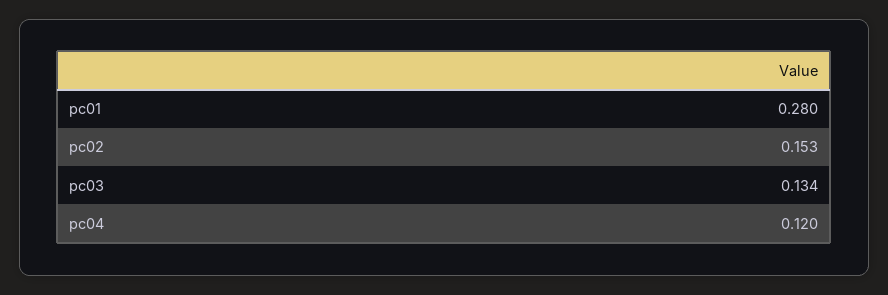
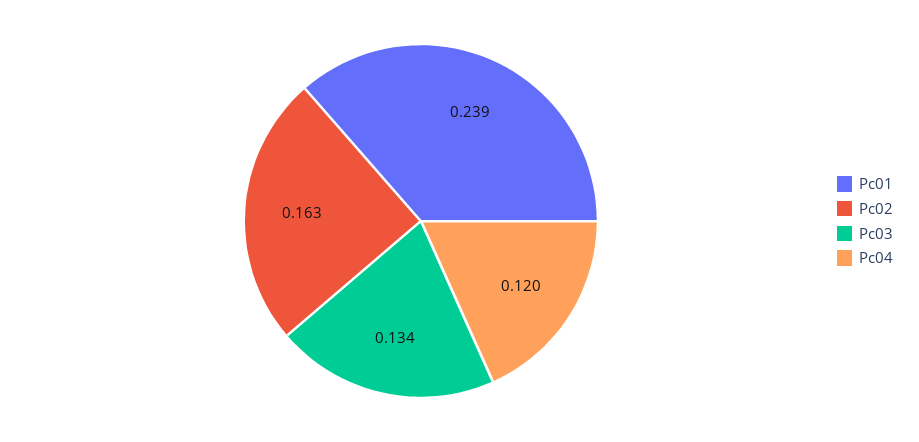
  {
-   "pc01": 0.28,
+   "pc01": 0.239,
-   "pc02": 0.153,
+   "pc02": 0.163,
    "pc03": 0.134,
    "pc04": 0.12
  }

